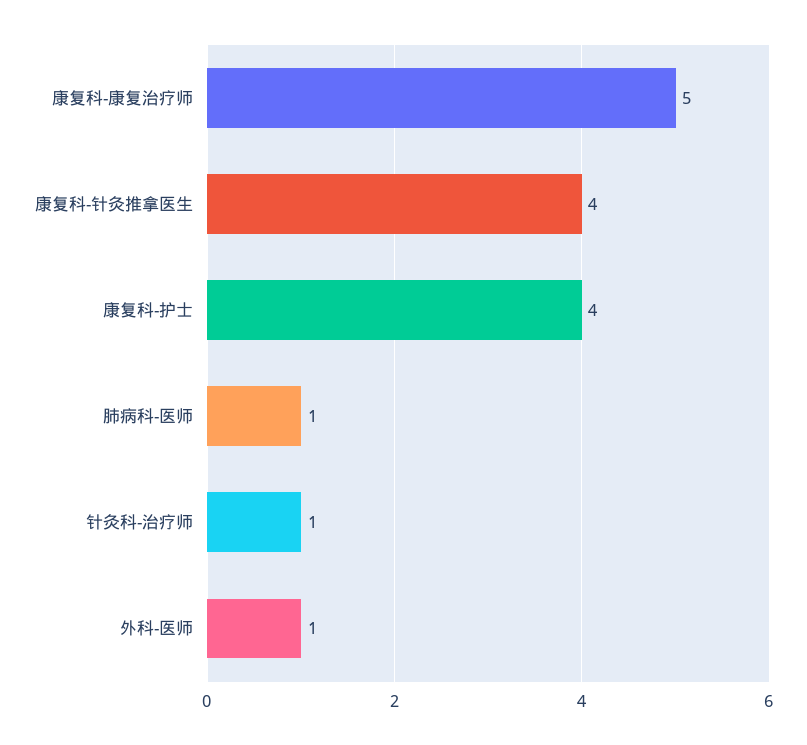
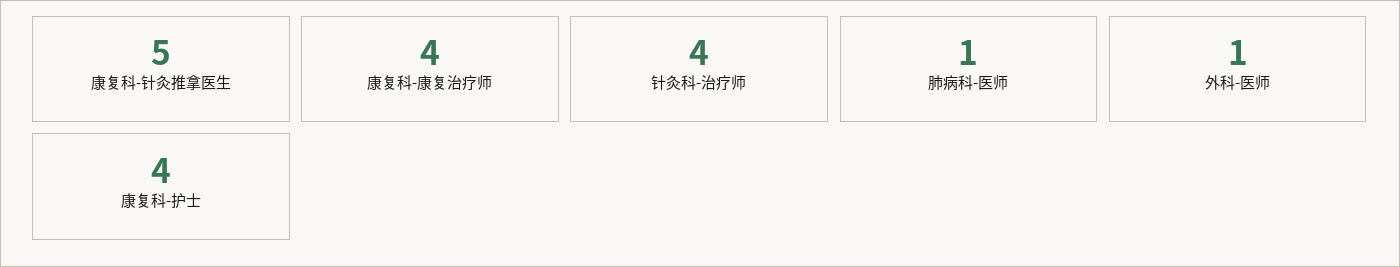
  {
-   "康复科-康复治疗师": 5,
+   "康复科-康复治疗师": 4,
-   "康复科-针灸推拿医生": 4,
+   "康复科-针灸推拿医生": 5,
    "康复科-护士": 4,
    "肺病科-医师": 1,
-   "针灸科-治疗师": 1,
+   "针灸科-治疗师": 4,
    "外科-医师": 1
  }

